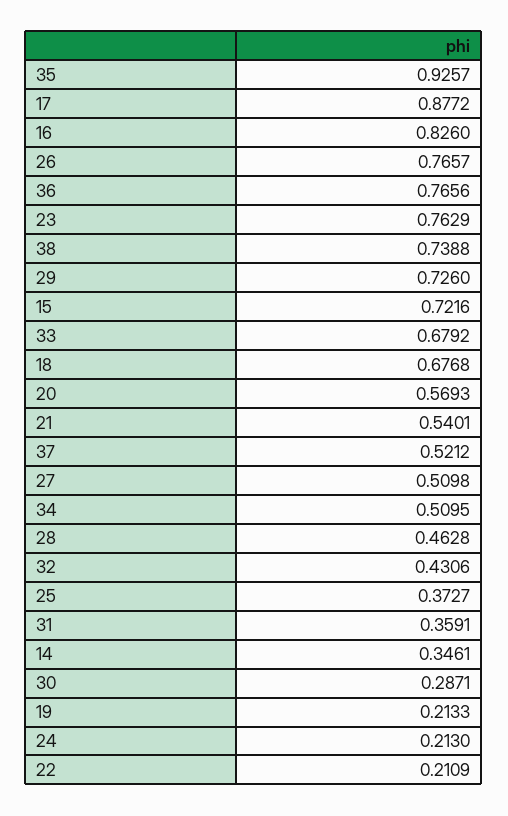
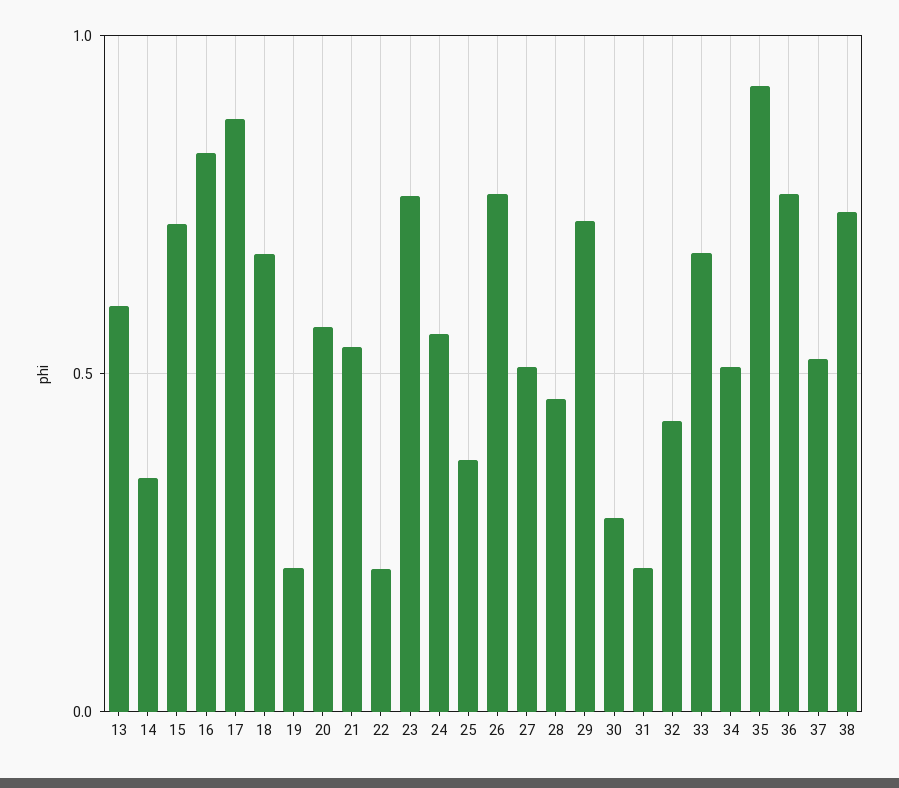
  {
    "35": 0.9257,
    "17": 0.8772,
    "16": 0.826,
    "26": 0.7657,
    "36": 0.7656,
    "23": 0.7629,
    "38": 0.7388,
    "29": 0.726,
    "15": 0.7216,
    "33": 0.6792,
    "18": 0.6768,
    "20": 0.5693,
    "21": 0.5401,
    "37": 0.5212,
    "27": 0.5098,
    "34": 0.5095,
    "28": 0.4628,
    "32": 0.4306,
    "25": 0.3727,
-   "31": 0.3591,
+   "31": 0.2,
    "14": 0.3461,
    "30": 0.2871,
    "19": 0.2133,
-   "24": 0.213,
+   "24": 0.55,
-   "22": 0.2109
+   "22": 0.2109,
+   "13": 0.6
  }

